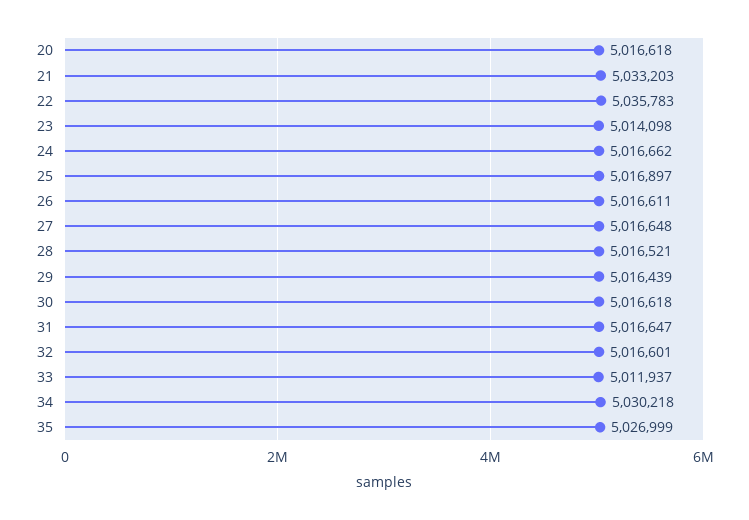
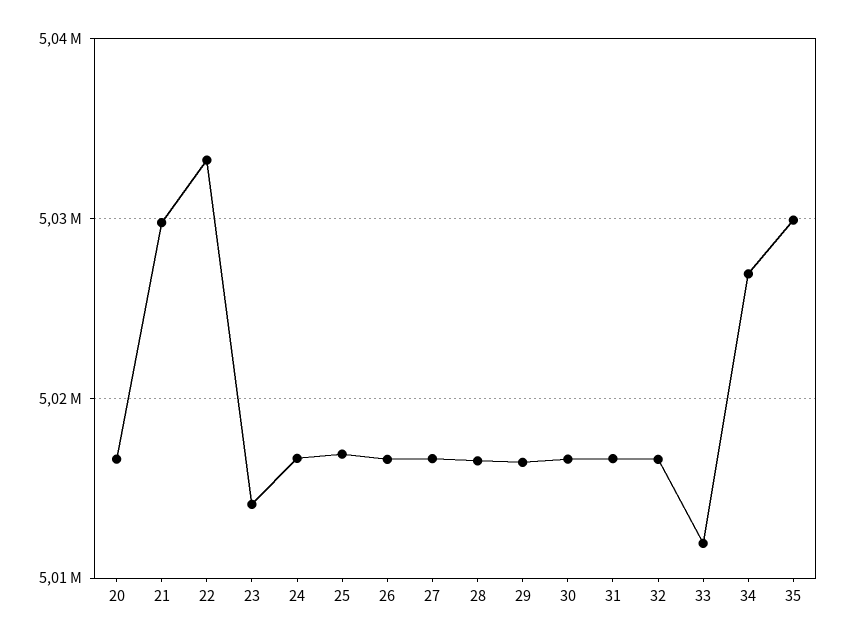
  {
    "20": 5016618,
-   "21": 5033203,
+   "21": 5030000,
-   "22": 5035783,
+   "22": 5033000,
    "23": 5014098,
    "24": 5016662,
    "25": 5016897,
    "26": 5016611,
    "27": 5016648,
    "28": 5016521,
    "29": 5016439,
    "30": 5016618,
    "31": 5016647,
    "32": 5016601,
    "33": 5011937,
-   "34": 5030218,
+   "34": 5027000,
-   "35": 5026999
+   "35": 5030000
  }

